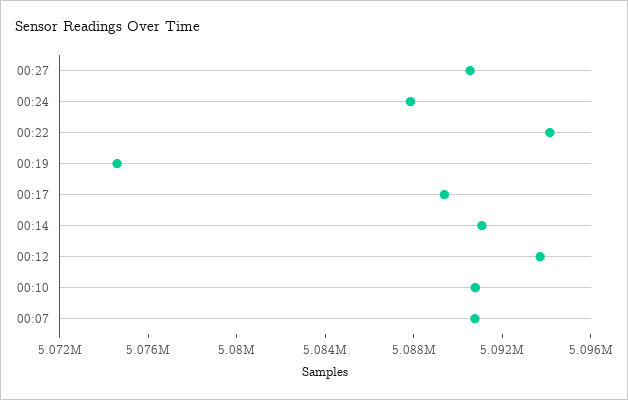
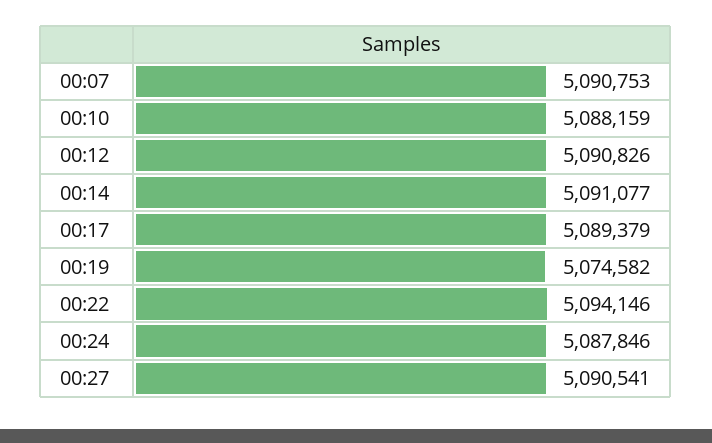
  {
    "00:27": 5090541,
    "00:24": 5087846,
    "00:22": 5094146,
    "00:19": 5074582,
    "00:17": 5089379,
    "00:14": 5091077,
-   "00:12": 5094000,
+   "00:12": 5090826,
-   "00:10": 5091000,
+   "00:10": 5088159,
    "00:07": 5090753
  }

